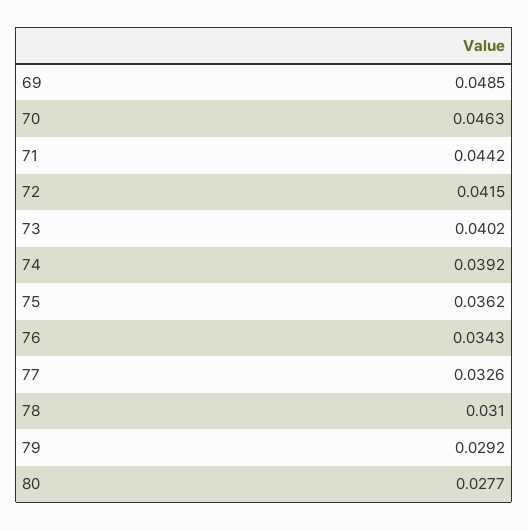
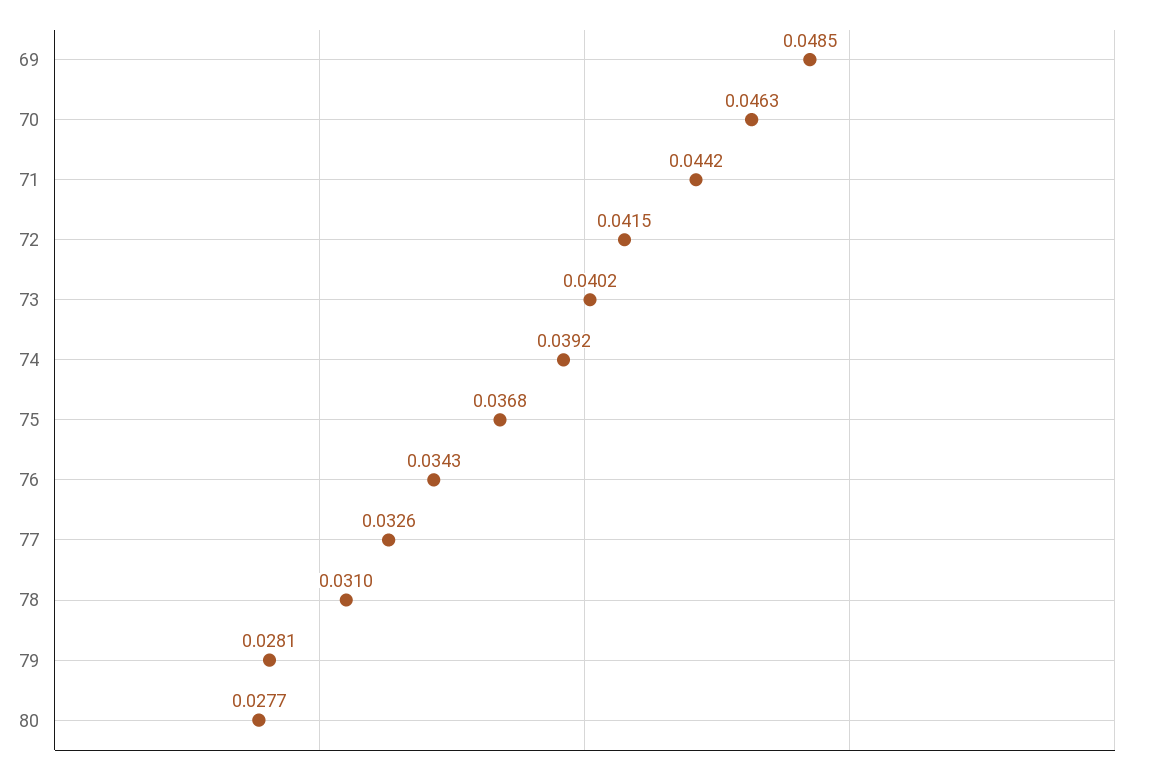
  {
    "69": 0.0485,
    "70": 0.0463,
    "71": 0.0442,
    "72": 0.0415,
    "73": 0.0402,
    "74": 0.0392,
-   "75": 0.0362,
+   "75": 0.0368,
    "76": 0.0343,
    "77": 0.0326,
    "78": 0.031,
-   "79": 0.0292,
+   "79": 0.0281,
    "80": 0.0277
  }

